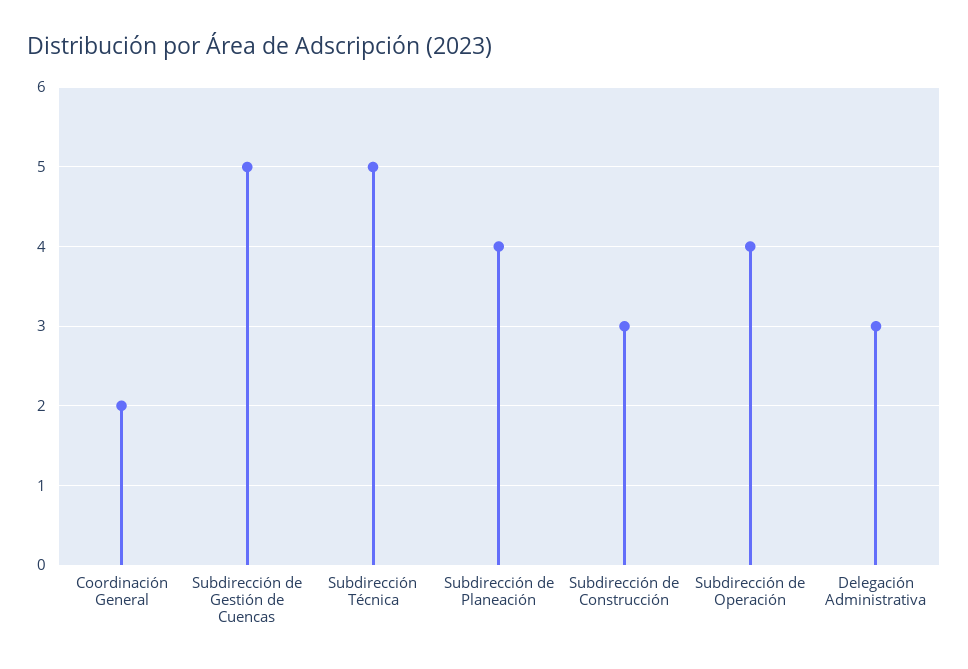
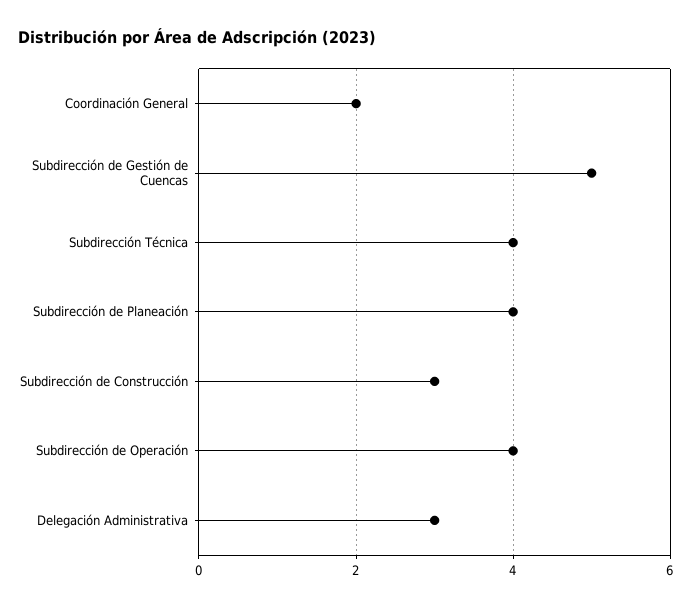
  {
    "Coordinación General": 2,
    "Subdirección de Gestión de Cuencas": 5,
-   "Subdirección Técnica": 5,
+   "Subdirección Técnica": 4,
    "Subdirección de Planeación": 4,
    "Subdirección de Construcción": 3,
    "Subdirección de Operación": 4,
    "Delegación Administrativa": 3
  }

